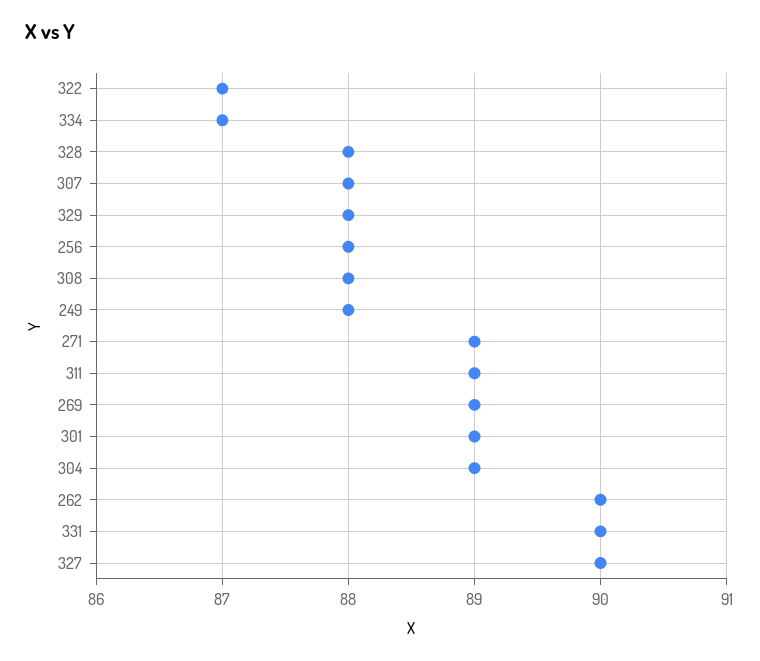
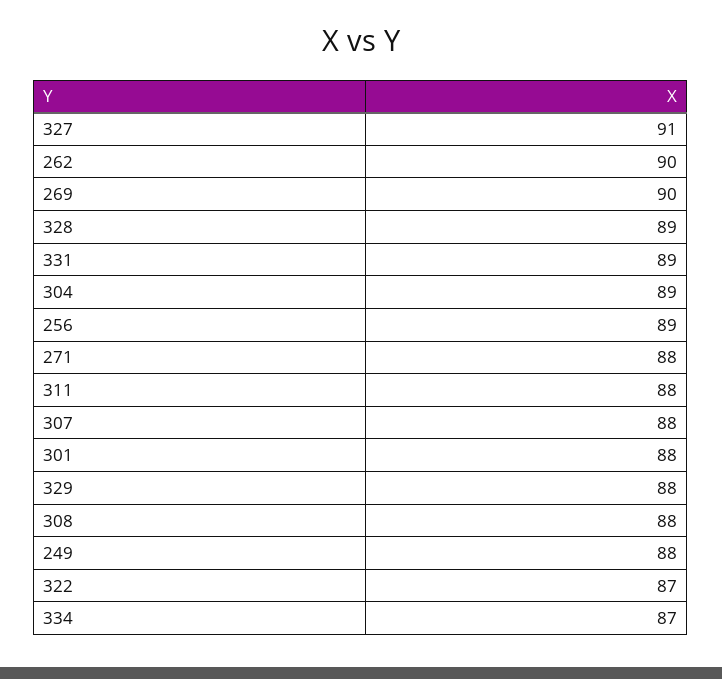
  {
    "322": 87,
    "334": 87,
-   "328": 88,
+   "328": 89,
    "307": 88,
    "329": 88,
-   "256": 88,
+   "256": 89,
    "308": 88,
    "249": 88,
-   "271": 89,
+   "271": 88,
-   "311": 89,
+   "311": 88,
-   "269": 89,
+   "269": 90,
-   "301": 89,
+   "301": 88,
    "304": 89,
    "262": 90,
-   "331": 90,
+   "331": 89,
-   "327": 90
+   "327": 91
  }

